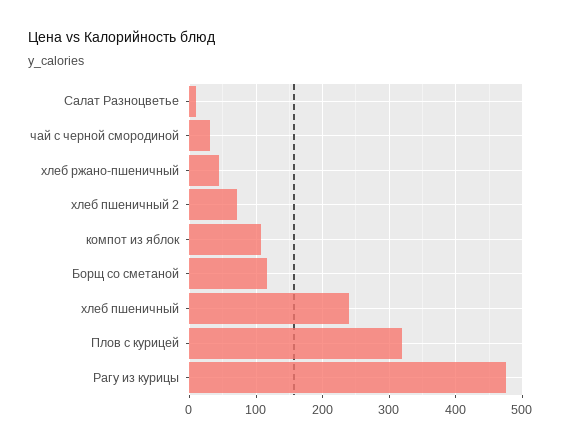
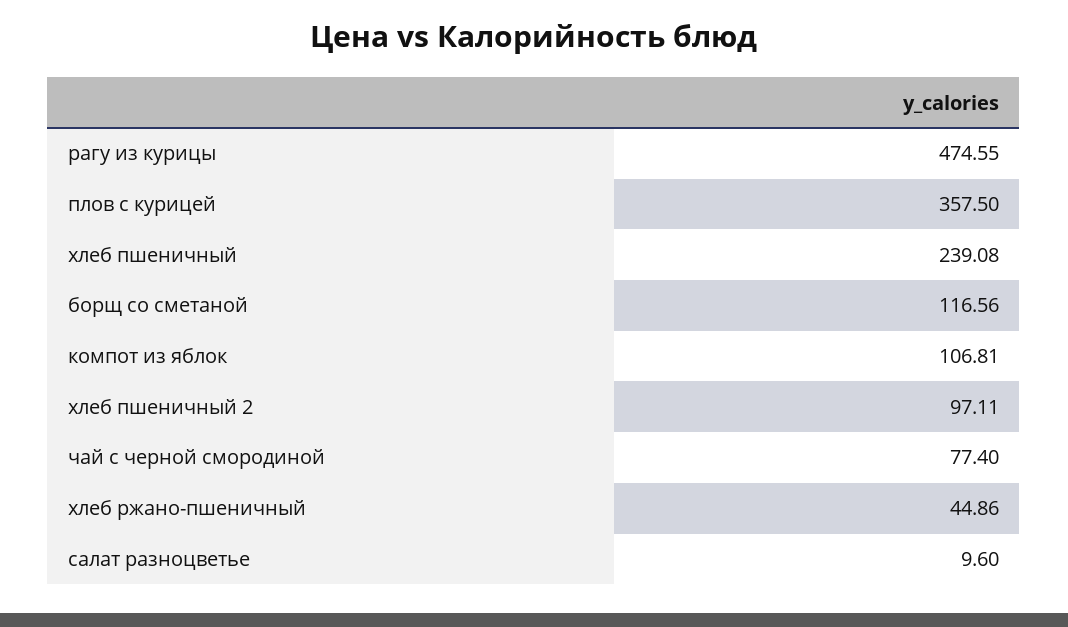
  {
    "Салат Разноцветье": 9.6,
-   "чай с черной смородиной": 30,
+   "чай с черной смородиной": 77.4,
    "хлеб ржано-пшеничный": 44.86,
-   "хлеб пшеничный 2": 70,
+   "хлеб пшеничный 2": 97.11,
    "компот из яблок": 106.81,
    "Борщ со сметаной": 116.56,
    "хлеб пшеничный": 239.08,
-   "Плов с курицей": 320,
+   "Плов с курицей": 357.5,
    "Рагу из курицы": 474.55
  }

